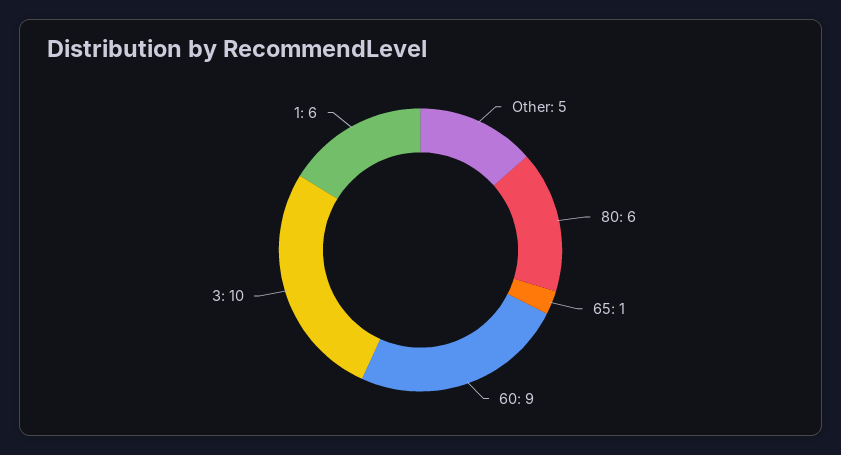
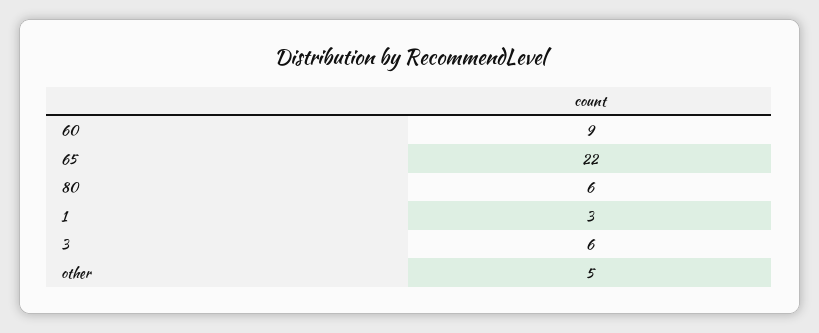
  {
    "Other": 5,
    "80": 6,
-   "65": 1,
+   "65": 22,
    "60": 9,
-   "3": 10,
+   "3": 6,
-   "1": 6
+   "1": 3
  }

